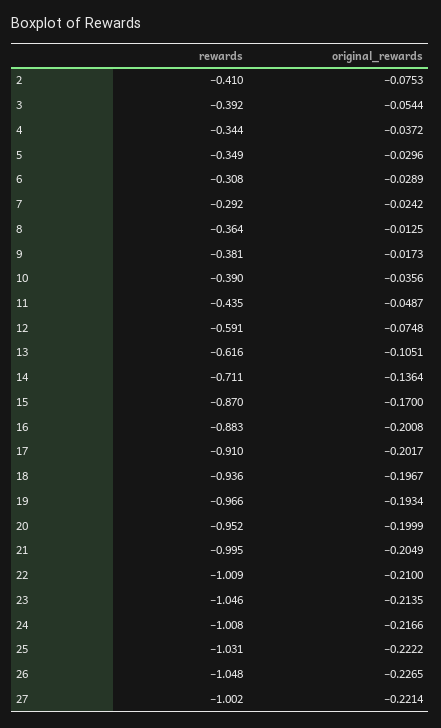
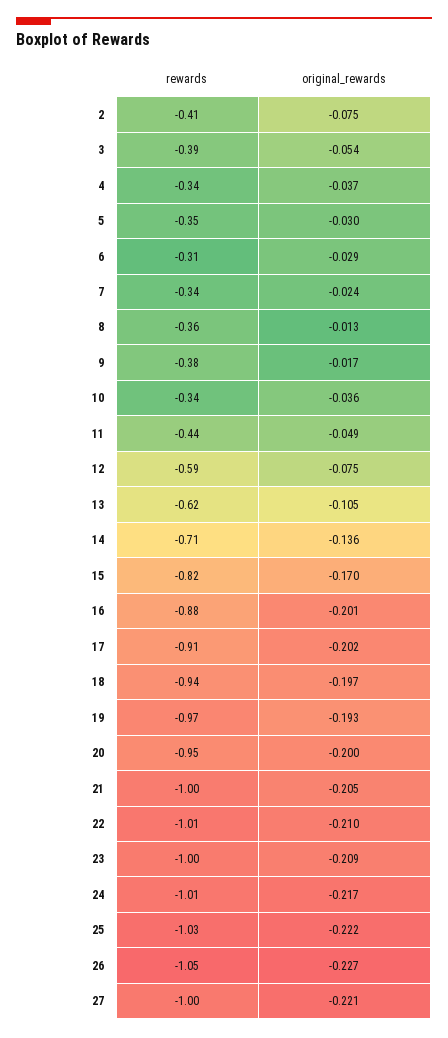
  {
    "rewards": {
      "2": -0.41,
      "3": -0.392,
      "4": -0.344,
      "5": -0.349,
      "6": -0.308,
-     "7": -0.292,
+     "7": -0.34,
      "8": -0.364,
      "9": -0.381,
-     "10": -0.39,
+     "10": -0.34,
      "11": -0.435,
      "12": -0.591,
      "13": -0.616,
      "14": -0.711,
-     "15": -0.87,
+     "15": -0.82,
      "16": -0.883,
      "17": -0.91,
      "18": -0.936,
      "19": -0.966,
      "20": -0.952,
      "21": -0.995,
      "22": -1.009,
-     "23": -1.046,
+     "23": -1,
      "24": -1.008,
      "25": -1.031,
      "26": -1.048,
      "27": -1.002
    },
    "original_rewards": {
      "2": -0.0753,
      "3": -0.0544,
      "4": -0.0372,
      "5": -0.0296,
      "6": -0.0289,
      "7": -0.0242,
      "8": -0.0125,
      "9": -0.0173,
      "10": -0.0356,
      "11": -0.0487,
      "12": -0.0748,
      "13": -0.1051,
      "14": -0.1364,
      "15": -0.17,
      "16": -0.2008,
      "17": -0.2017,
      "18": -0.1967,
      "19": -0.1934,
      "20": -0.1999,
      "21": -0.2049,
      "22": -0.21,
-     "23": -0.2135,
+     "23": -0.209,
      "24": -0.2166,
      "25": -0.2222,
      "26": -0.2265,
      "27": -0.2214
    }
  }

